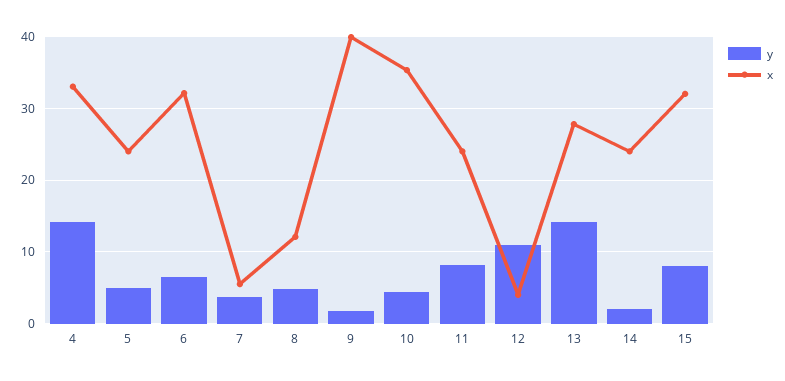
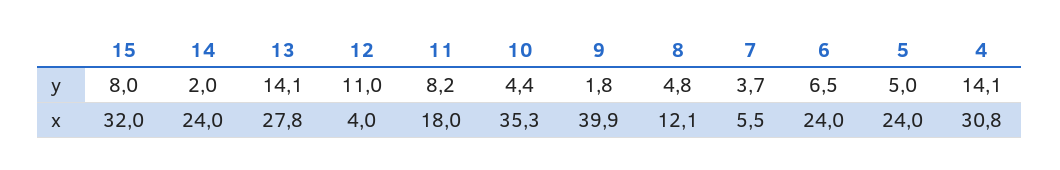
  {
    "y": {
      "4": 14.1,
      "5": 5,
      "6": 6.5,
      "7": 3.7,
      "8": 4.8,
      "9": 1.8,
      "10": 4.4,
      "11": 8.2,
      "12": 11,
      "13": 14.1,
      "14": 2,
      "15": 8
    },
    "x": {
-     "4": 33,
+     "4": 30.8,
      "5": 24,
-     "6": 32,
+     "6": 24,
      "7": 5.5,
      "8": 12.1,
      "9": 39.9,
      "10": 35.3,
-     "11": 24,
+     "11": 18,
      "12": 4,
      "13": 27.8,
      "14": 24,
      "15": 32
    }
  }

